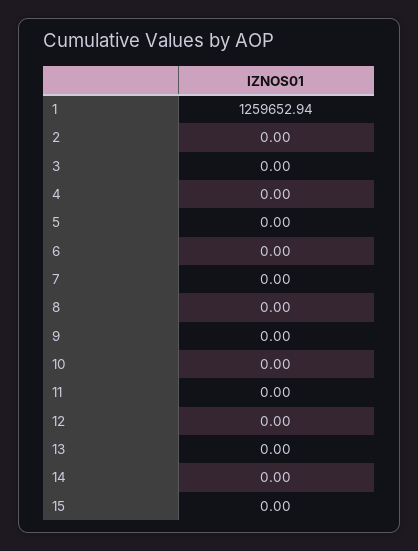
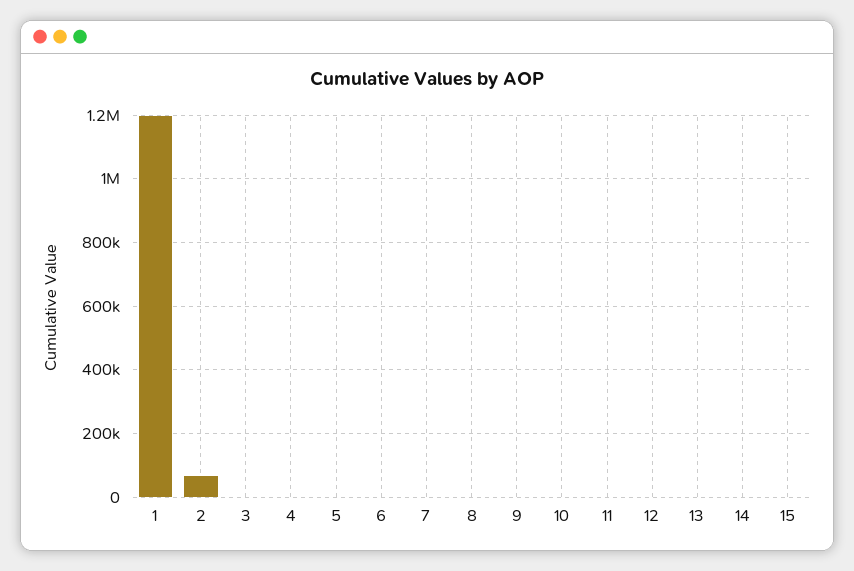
  {
-   "1": 1259652.94,
+   "1": 1200000,
-   "2": 0,
+   "2": 60000,
    "3": 0,
    "4": 0,
    "5": 0,
    "6": 0,
    "7": 0,
    "8": 0,
    "9": 0,
    "10": 0,
    "11": 0,
    "12": 0,
    "13": 0,
    "14": 0,
    "15": 0
  }

